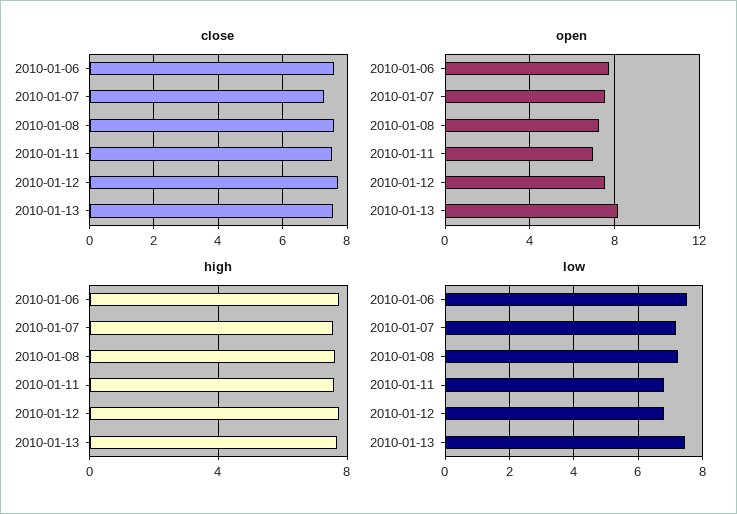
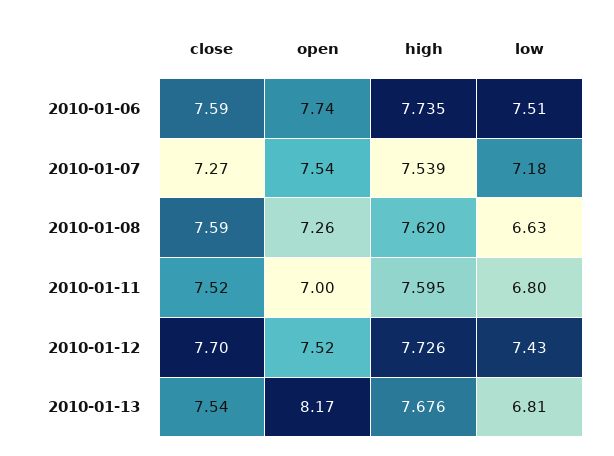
  {
    "close": {
      "2010-01-06": 7.59,
      "2010-01-07": 7.27,
      "2010-01-08": 7.59,
      "2010-01-11": 7.52,
      "2010-01-12": 7.7,
      "2010-01-13": 7.54
    },
    "open": {
      "2010-01-06": 7.74,
      "2010-01-07": 7.54,
      "2010-01-08": 7.26,
      "2010-01-11": 7,
      "2010-01-12": 7.52,
      "2010-01-13": 8.17
    },
    "high": {
      "2010-01-06": 7.735,
      "2010-01-07": 7.539,
      "2010-01-08": 7.62,
      "2010-01-11": 7.595,
      "2010-01-12": 7.726,
      "2010-01-13": 7.676
    },
    "low": {
      "2010-01-06": 7.51,
      "2010-01-07": 7.18,
-     "2010-01-08": 7.2,
+     "2010-01-08": 6.63,
      "2010-01-11": 6.8,
-     "2010-01-12": 6.8,
+     "2010-01-12": 7.43,
-     "2010-01-13": 7.4
+     "2010-01-13": 6.81
    }
  }

